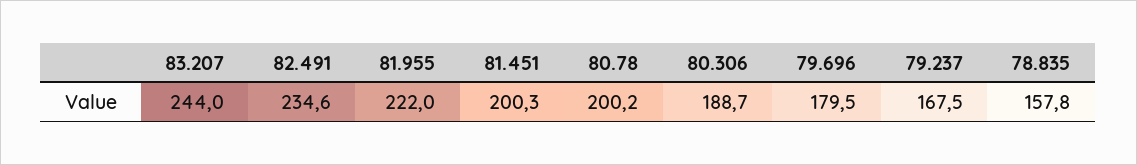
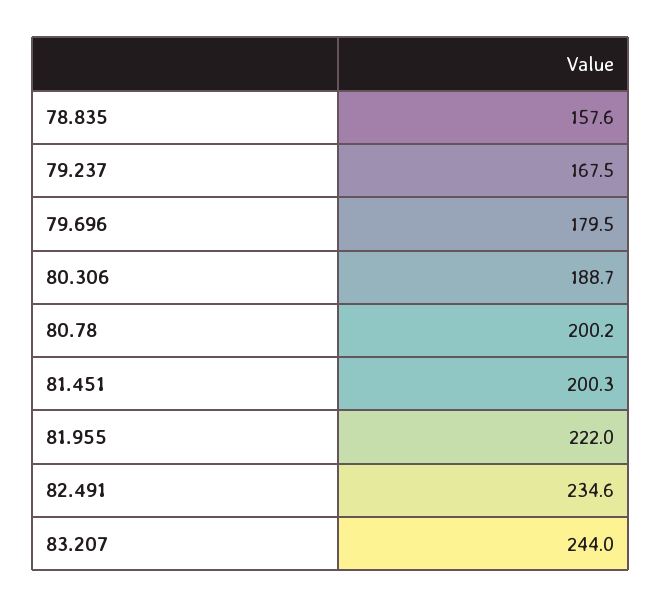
  {
    "83.207": 244,
    "82.491": 234.6,
    "81.955": 222,
    "81.451": 200.3,
    "80.78": 200.2,
    "80.306": 188.7,
    "79.696": 179.5,
    "79.237": 167.5,
-   "78.835": 157.8
+   "78.835": 157.6
  }

